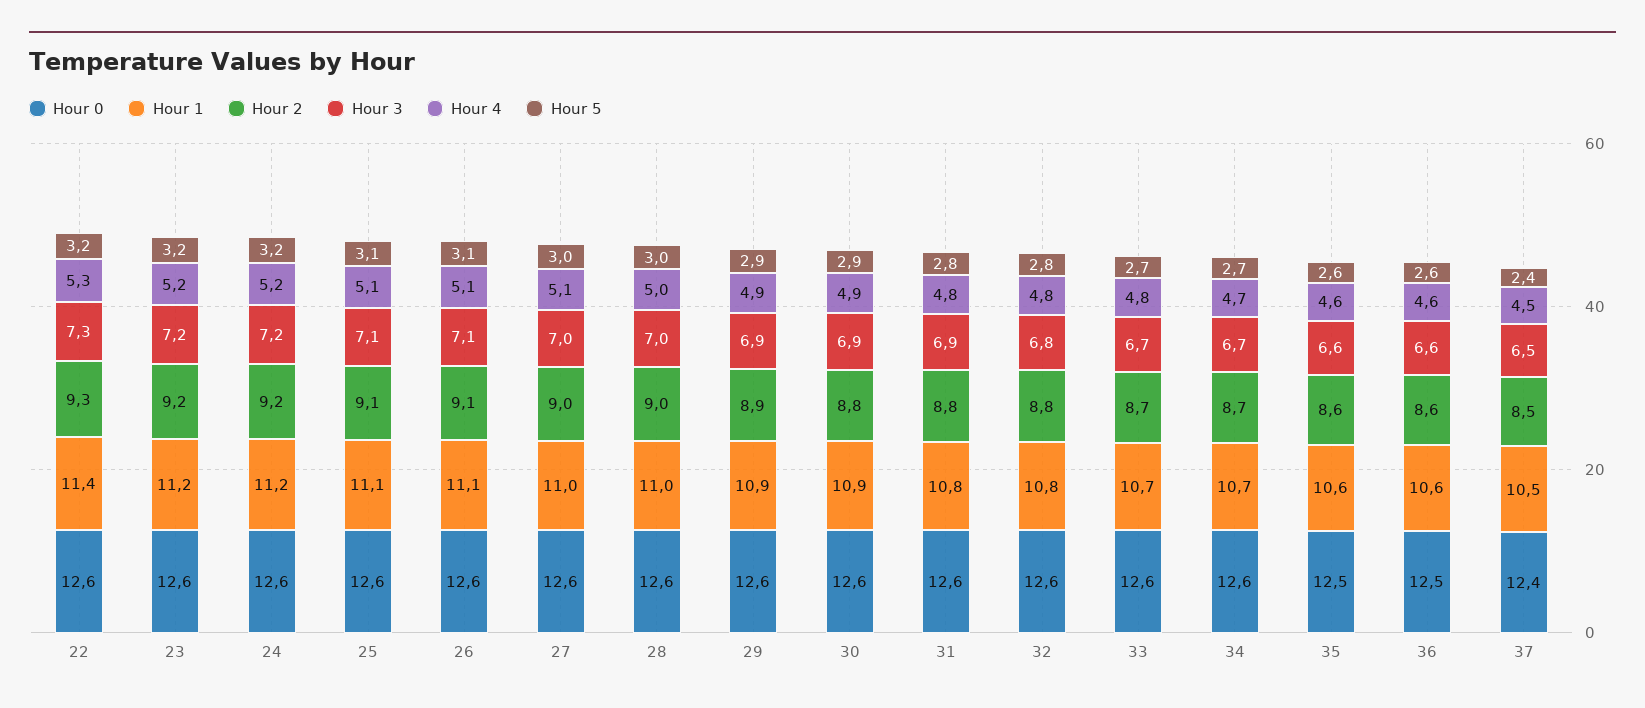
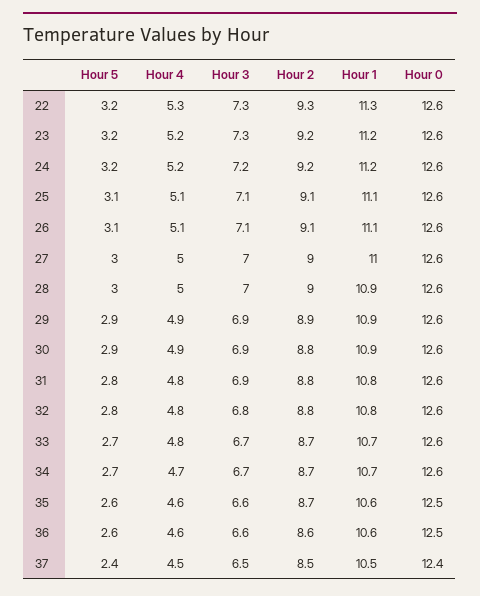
  {
    "Hour 0": {
      "22": 12.6,
      "23": 12.6,
      "24": 12.6,
      "25": 12.6,
      "26": 12.6,
      "27": 12.6,
      "28": 12.6,
      "29": 12.6,
      "30": 12.6,
      "31": 12.6,
      "32": 12.6,
      "33": 12.6,
      "34": 12.6,
      "35": 12.5,
      "36": 12.5,
      "37": 12.4
    },
    "Hour 1": {
-     "22": 11.4,
+     "22": 11.3,
      "23": 11.2,
      "24": 11.2,
      "25": 11.1,
      "26": 11.1,
      "27": 11,
-     "28": 11,
+     "28": 10.9,
      "29": 10.9,
      "30": 10.9,
      "31": 10.8,
      "32": 10.8,
      "33": 10.7,
      "34": 10.7,
      "35": 10.6,
      "36": 10.6,
      "37": 10.5
    },
    "Hour 2": {
      "22": 9.3,
      "23": 9.2,
      "24": 9.2,
      "25": 9.1,
      "26": 9.1,
      "27": 9,
      "28": 9,
      "29": 8.9,
      "30": 8.8,
      "31": 8.8,
      "32": 8.8,
      "33": 8.7,
      "34": 8.7,
-     "35": 8.6,
+     "35": 8.7,
      "36": 8.6,
      "37": 8.5
    },
    "Hour 3": {
      "22": 7.3,
-     "23": 7.2,
+     "23": 7.3,
      "24": 7.2,
      "25": 7.1,
      "26": 7.1,
      "27": 7,
      "28": 7,
      "29": 6.9,
      "30": 6.9,
      "31": 6.9,
      "32": 6.8,
      "33": 6.7,
      "34": 6.7,
      "35": 6.6,
      "36": 6.6,
      "37": 6.5
    },
    "Hour 4": {
      "22": 5.3,
      "23": 5.2,
      "24": 5.2,
      "25": 5.1,
      "26": 5.1,
-     "27": 5.1,
+     "27": 5,
      "28": 5,
      "29": 4.9,
      "30": 4.9,
      "31": 4.8,
      "32": 4.8,
      "33": 4.8,
      "34": 4.7,
      "35": 4.6,
      "36": 4.6,
      "37": 4.5
    },
    "Hour 5": {
      "22": 3.2,
      "23": 3.2,
      "24": 3.2,
      "25": 3.1,
      "26": 3.1,
      "27": 3,
      "28": 3,
      "29": 2.9,
      "30": 2.9,
      "31": 2.8,
      "32": 2.8,
      "33": 2.7,
      "34": 2.7,
      "35": 2.6,
      "36": 2.6,
      "37": 2.4
    }
  }

